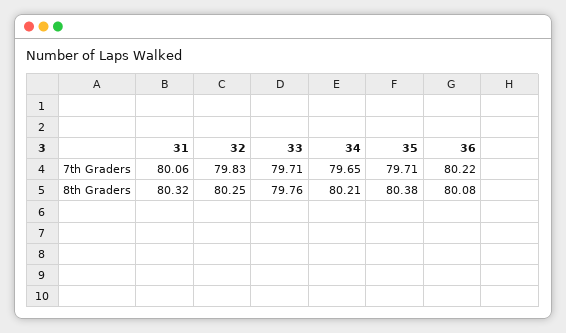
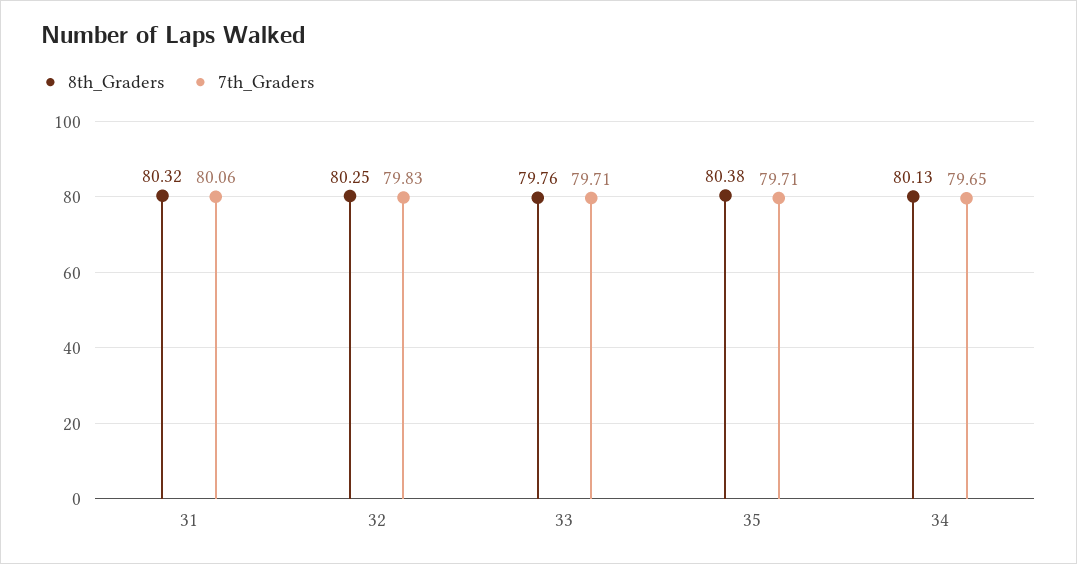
  {
    "7th Graders": {
      "31": 80.06,
      "32": 79.83,
      "33": 79.71,
      "34": 79.65,
-     "35": 79.71,
+     "35": 79.71
-     "36": 80.22
    },
    "8th Graders": {
      "31": 80.32,
      "32": 80.25,
      "33": 79.76,
-     "34": 80.21,
+     "34": 80.13,
-     "35": 80.38,
+     "35": 80.38
-     "36": 80.08
    }
  }

